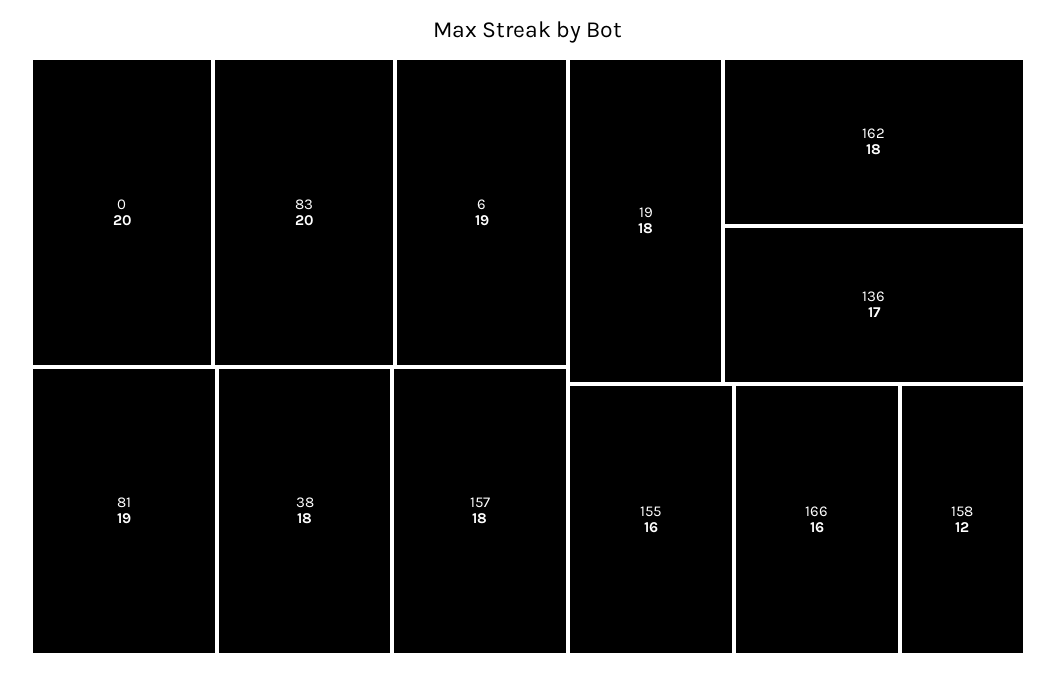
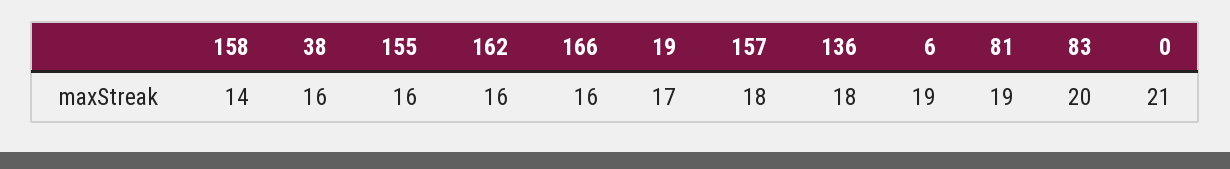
  {
-   "0": 20,
+   "0": 21,
    "83": 20,
    "6": 19,
    "81": 19,
-   "38": 18,
+   "38": 16,
    "157": 18,
-   "19": 18,
+   "19": 17,
-   "162": 18,
+   "162": 16,
-   "136": 17,
+   "136": 18,
    "155": 16,
    "166": 16,
-   "158": 12
+   "158": 14
  }

